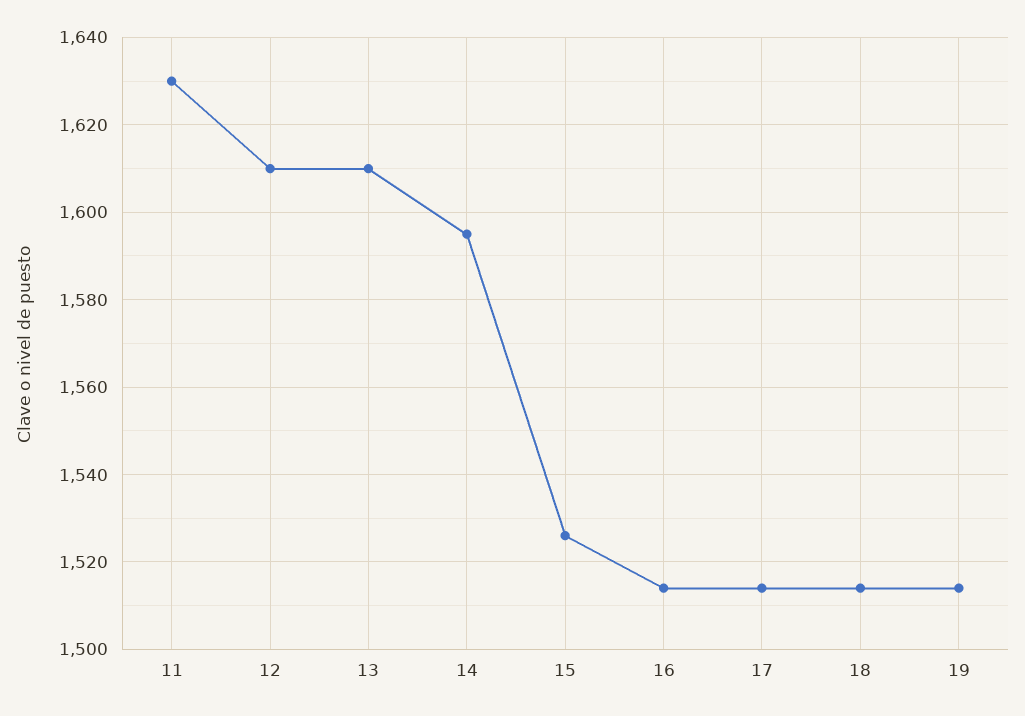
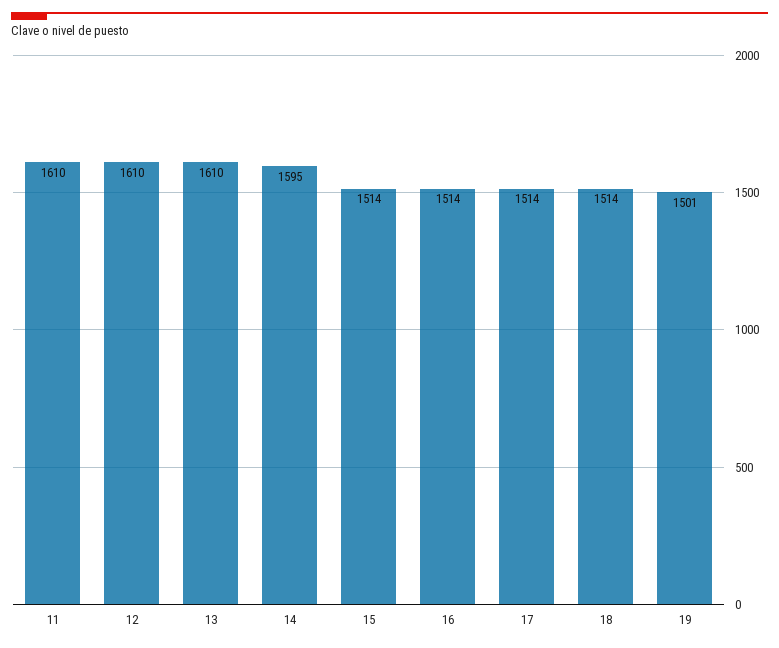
  {
-   "11": 1630,
+   "11": 1610,
    "12": 1610,
    "13": 1610,
    "14": 1595,
-   "15": 1525,
+   "15": 1514,
    "16": 1514,
    "17": 1514,
    "18": 1514,
-   "19": 1515
+   "19": 1501
  }

